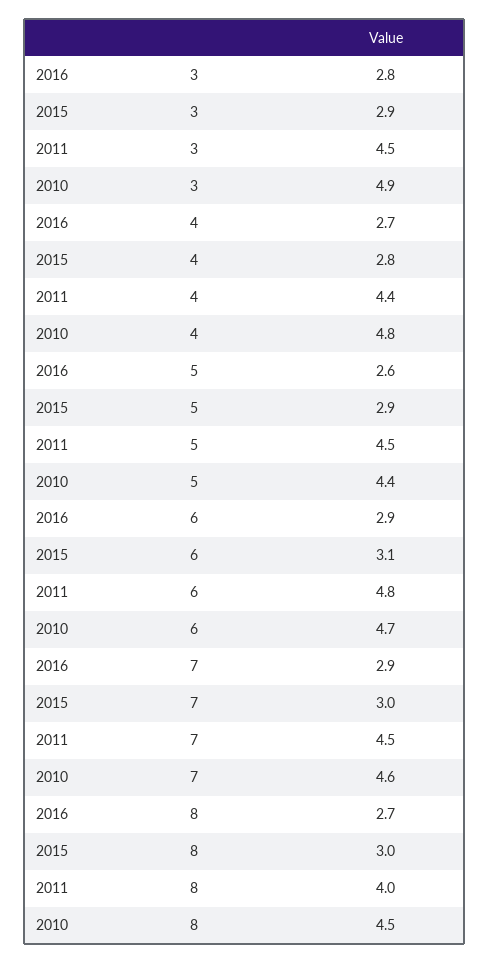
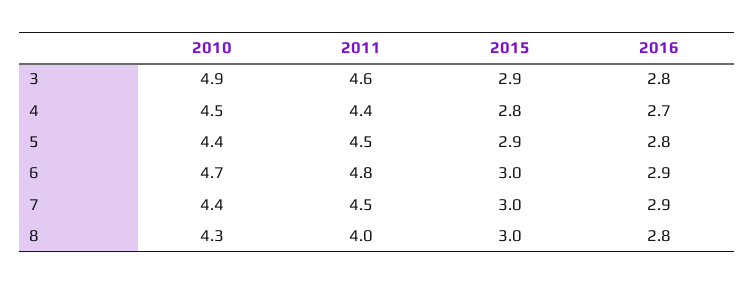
  {
    "2016": {
      "3": 2.8,
      "4": 2.7,
-     "5": 2.6,
+     "5": 2.8,
      "6": 2.9,
      "7": 2.9,
-     "8": 2.7
+     "8": 2.8
    },
    "2015": {
      "3": 2.9,
      "4": 2.8,
      "5": 2.9,
-     "6": 3.1,
+     "6": 3,
      "7": 3,
      "8": 3
    },
    "2011": {
-     "3": 4.5,
+     "3": 4.6,
      "4": 4.4,
      "5": 4.5,
      "6": 4.8,
      "7": 4.5,
      "8": 4
    },
    "2010": {
      "3": 4.9,
-     "4": 4.8,
+     "4": 4.5,
      "5": 4.4,
      "6": 4.7,
-     "7": 4.6,
+     "7": 4.4,
-     "8": 4.5
+     "8": 4.3
    }
  }

